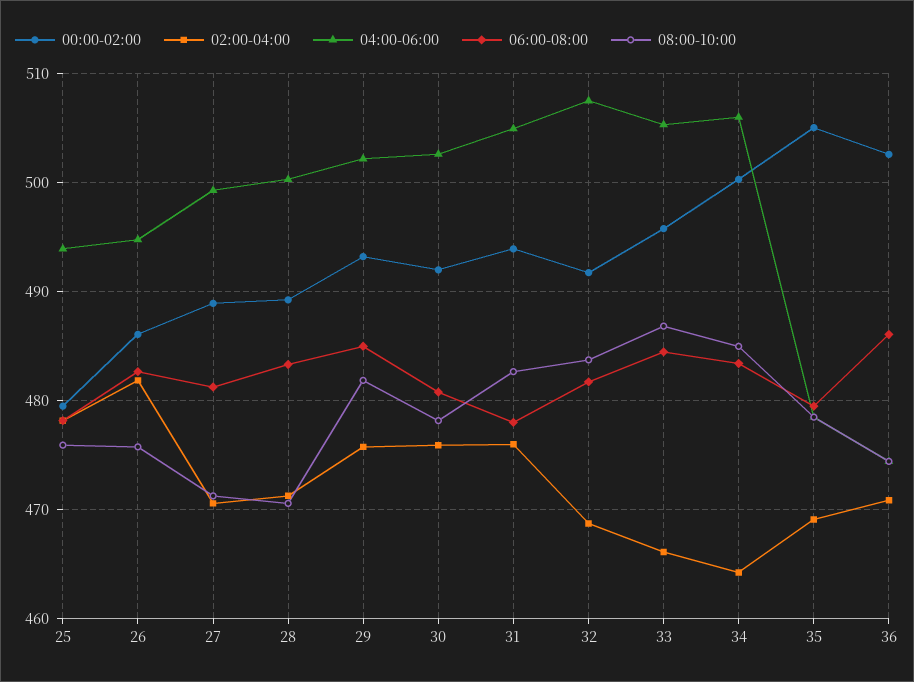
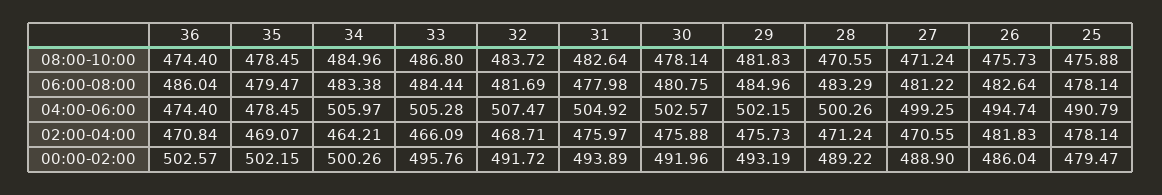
  {
    "00:00-02:00": {
      "25": 479.47,
      "26": 486.04,
      "27": 488.9,
      "28": 489.22,
      "29": 493.19,
      "30": 491.96,
      "31": 493.89,
      "32": 491.72,
      "33": 495.76,
      "34": 500.26,
-     "35": 505,
+     "35": 502.15,
      "36": 502.57
    },
    "02:00-04:00": {
      "25": 478.14,
      "26": 481.83,
      "27": 470.55,
      "28": 471.24,
      "29": 475.73,
      "30": 475.88,
      "31": 475.97,
      "32": 468.71,
      "33": 466.09,
      "34": 464.21,
      "35": 469.07,
      "36": 470.84
    },
    "04:00-06:00": {
-     "25": 494,
+     "25": 490.79,
      "26": 494.74,
      "27": 499.25,
      "28": 500.26,
      "29": 502.15,
      "30": 502.57,
      "31": 504.92,
      "32": 507.47,
      "33": 505.28,
      "34": 505.97,
      "35": 478.45,
      "36": 474.4
    },
    "06:00-08:00": {
      "25": 478.14,
      "26": 482.64,
      "27": 481.22,
      "28": 483.29,
      "29": 484.96,
      "30": 480.75,
      "31": 477.98,
      "32": 481.69,
      "33": 484.44,
      "34": 483.38,
      "35": 479.47,
      "36": 486.04
    },
    "08:00-10:00": {
      "25": 475.88,
      "26": 475.73,
      "27": 471.24,
      "28": 470.55,
      "29": 481.83,
      "30": 478.14,
      "31": 482.64,
      "32": 483.72,
      "33": 486.8,
      "34": 484.96,
      "35": 478.45,
      "36": 474.4
    }
  }

